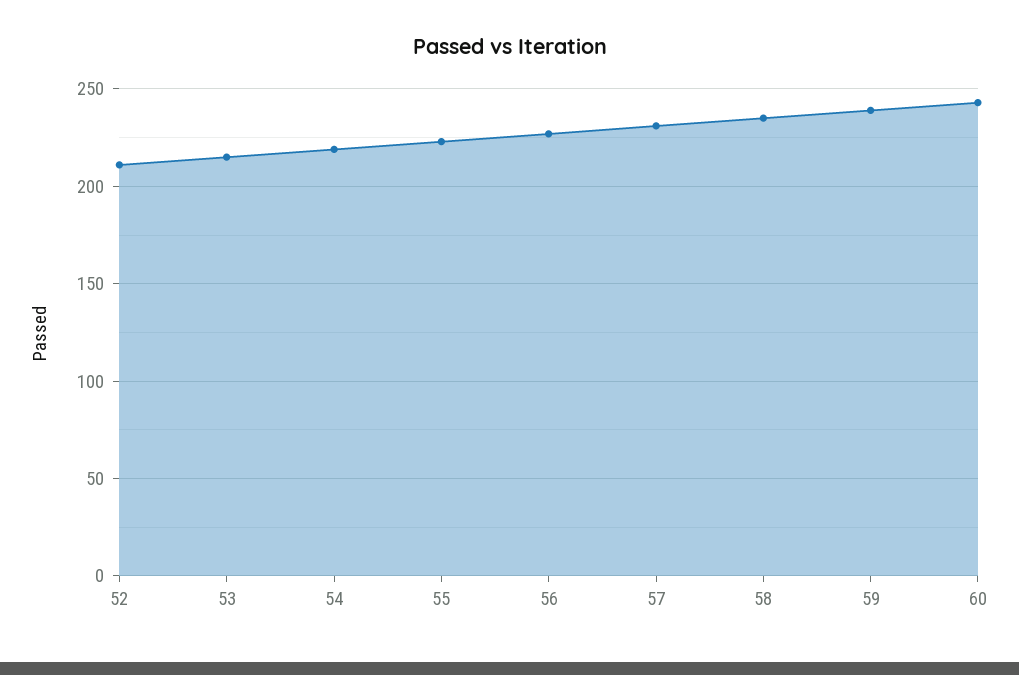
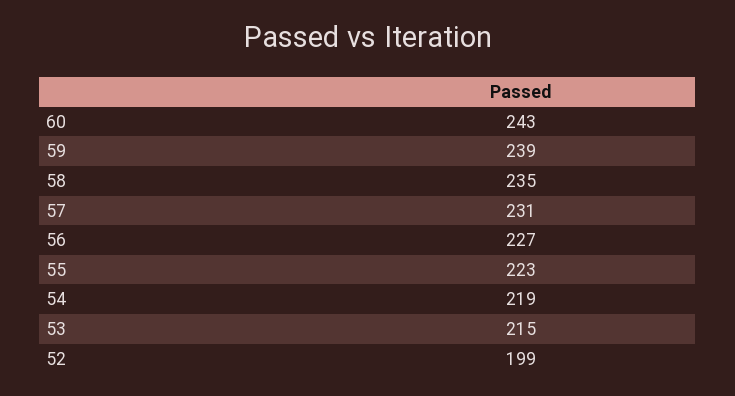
  {
-   "52": 210,
+   "52": 199,
    "53": 215,
    "54": 219,
    "55": 223,
    "56": 227,
    "57": 231,
    "58": 235,
    "59": 239,
    "60": 243
  }

